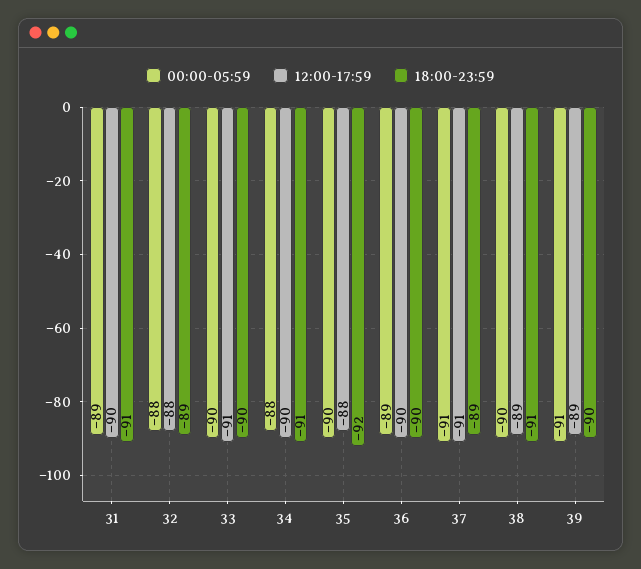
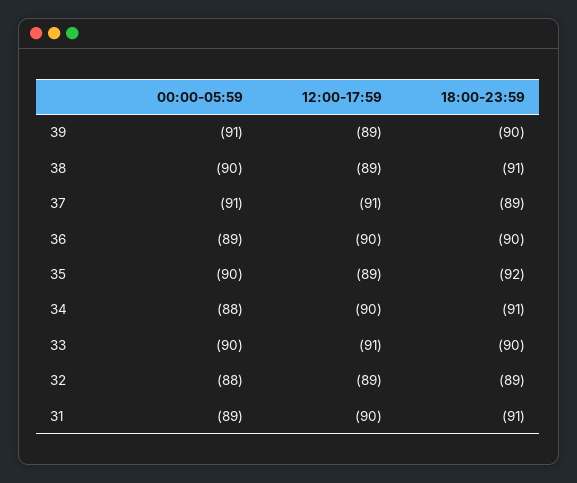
  {
    "00:00-05:59": {
      "31": -89,
      "32": -88,
      "33": -90,
      "34": -88,
      "35": -90,
      "36": -89,
      "37": -91,
      "38": -90,
      "39": -91
    },
    "12:00-17:59": {
      "31": -90,
-     "32": -88,
+     "32": -89,
      "33": -91,
      "34": -90,
-     "35": -88,
+     "35": -89,
      "36": -90,
      "37": -91,
      "38": -89,
      "39": -89
    },
    "18:00-23:59": {
      "31": -91,
      "32": -89,
      "33": -90,
      "34": -91,
      "35": -92,
      "36": -90,
      "37": -89,
      "38": -91,
      "39": -90
    }
  }

